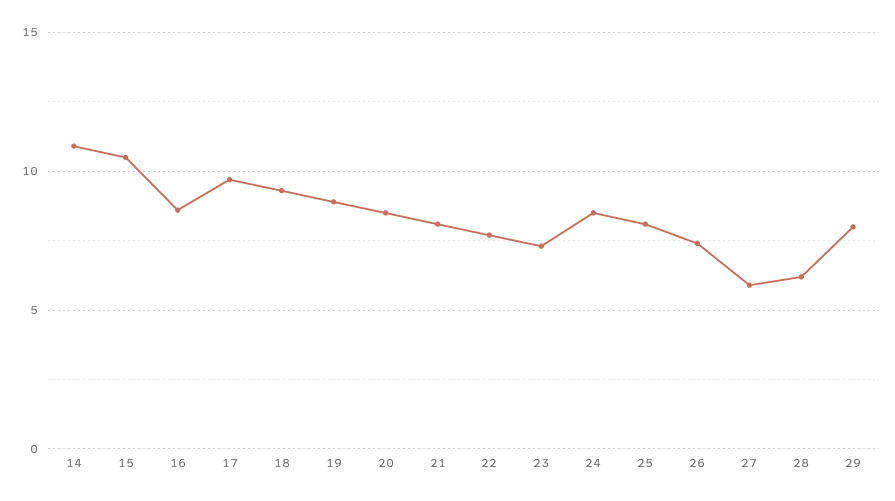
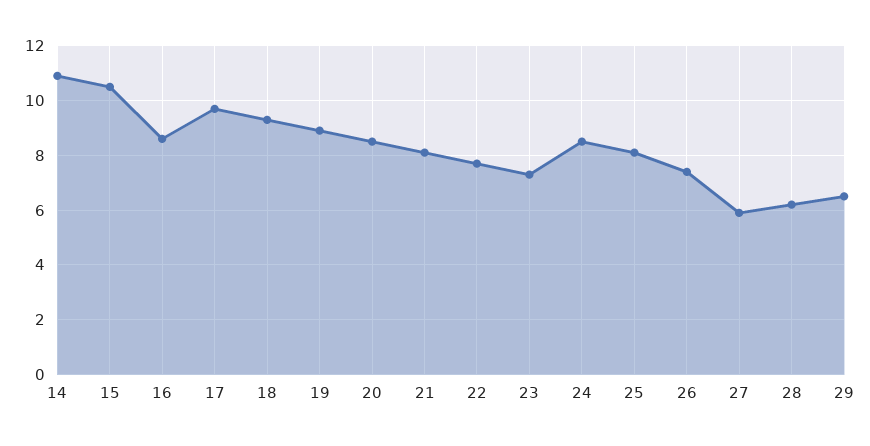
  {
    "14": 11,
    "15": 10.5,
    "16": 8.5,
    "17": 9.5,
    "18": 9.5,
    "19": 9,
    "20": 8.5,
    "21": 8,
    "22": 7.5,
    "23": 7.5,
    "24": 8.5,
    "25": 8,
    "26": 7.5,
    "27": 6,
    "28": 6,
-   "29": 8
+   "29": 6.5
  }

